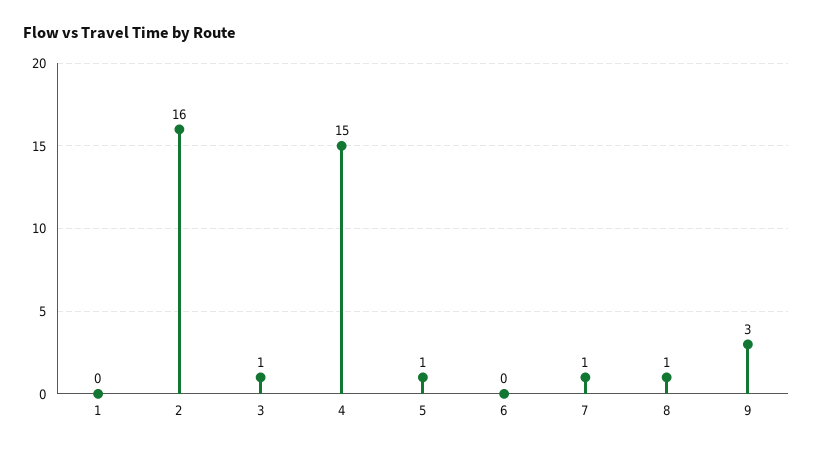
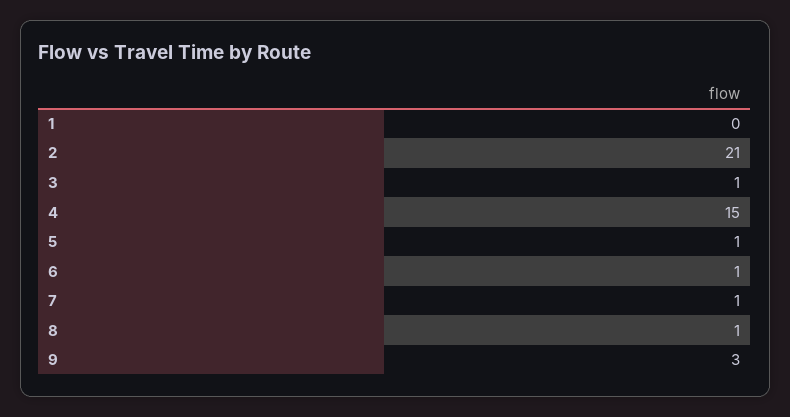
  {
    "1": 0,
-   "2": 16,
+   "2": 21,
    "3": 1,
    "4": 15,
    "5": 1,
-   "6": 0,
+   "6": 1,
    "7": 1,
    "8": 1,
    "9": 3
  }

